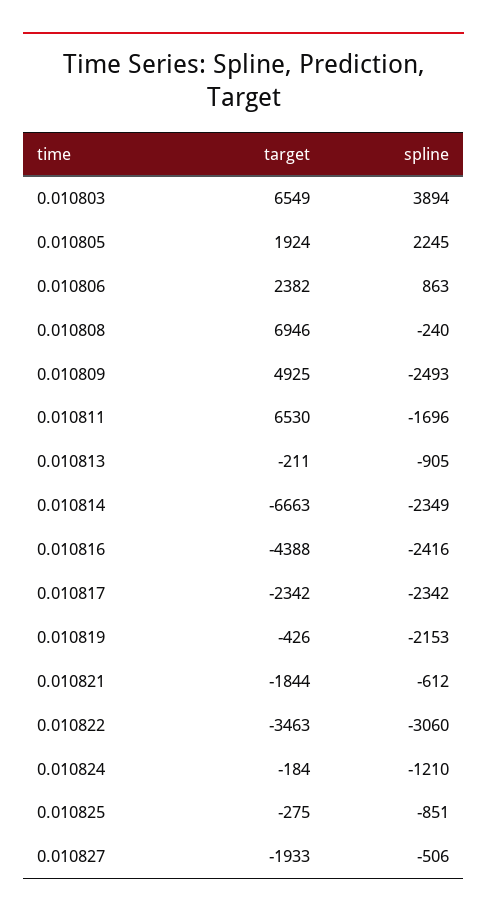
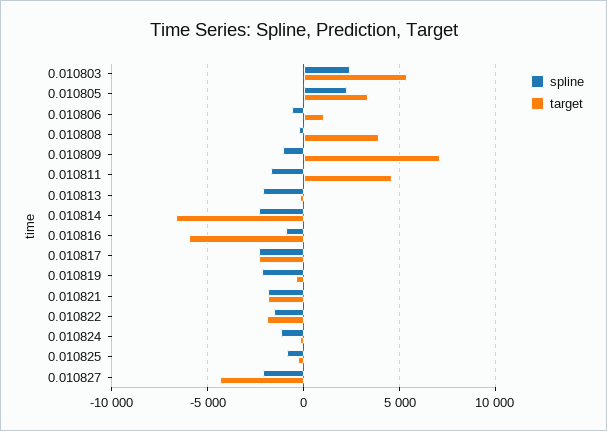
  {
    "target": {
-     "0.010803": 6549,
+     "0.010803": 5500,
-     "0.010805": 1924,
+     "0.010805": 3500,
-     "0.010806": 2382,
+     "0.010806": 1000,
-     "0.010808": 6946,
+     "0.010808": 4000,
-     "0.010809": 4925,
+     "0.010809": 7000,
-     "0.010811": 6530,
+     "0.010811": 4500,
      "0.010813": -211,
      "0.010814": -6663,
-     "0.010816": -4388,
+     "0.010816": -6000,
      "0.010817": -2342,
      "0.010819": -426,
      "0.010821": -1844,
-     "0.010822": -3463,
+     "0.010822": -2000,
      "0.010824": -184,
      "0.010825": -275,
-     "0.010827": -1933
+     "0.010827": -4500
    },
    "spline": {
-     "0.010803": 3894,
+     "0.010803": 2500,
      "0.010805": 2245,
-     "0.010806": 863,
+     "0.010806": -500,
      "0.010808": -240,
-     "0.010809": -2493,
+     "0.010809": -1000,
      "0.010811": -1696,
-     "0.010813": -905,
+     "0.010813": -2000,
      "0.010814": -2349,
-     "0.010816": -2416,
+     "0.010816": -1000,
      "0.010817": -2342,
      "0.010819": -2153,
-     "0.010821": -612,
+     "0.010821": -2000,
-     "0.010822": -3060,
+     "0.010822": -1500,
      "0.010824": -1210,
      "0.010825": -851,
-     "0.010827": -506
+     "0.010827": -2000
    }
  }

